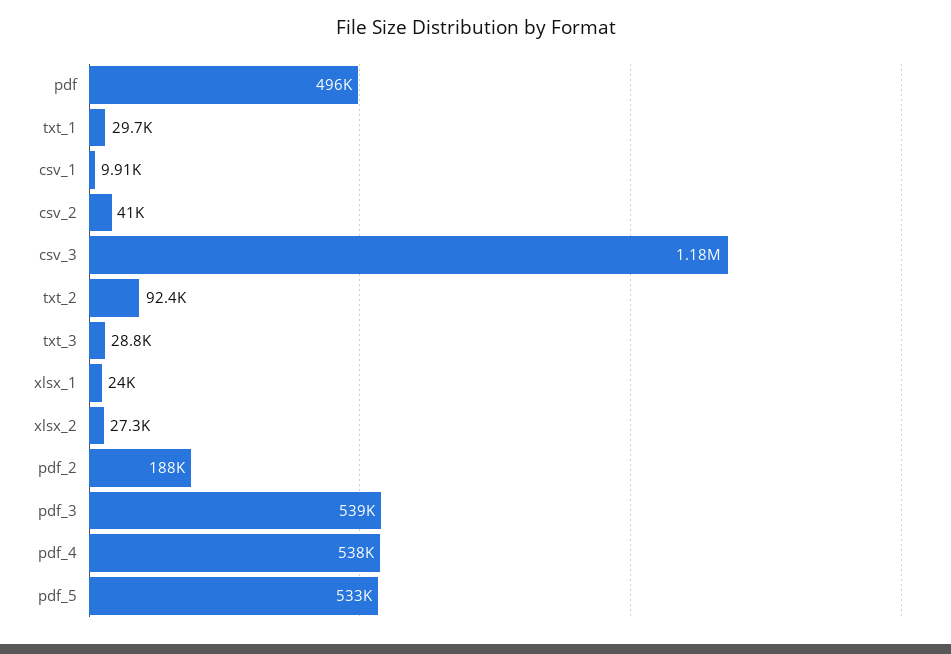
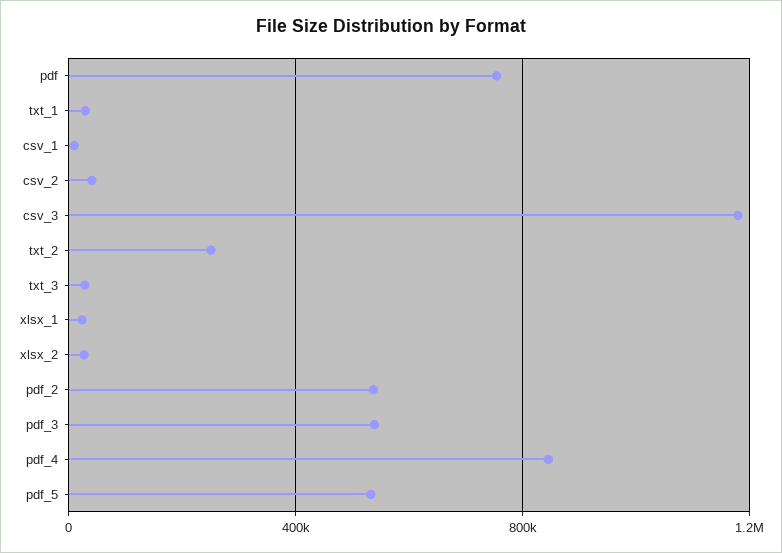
  {
-   "pdf": 496000,
+   "pdf": 750000,
    "txt_1": 29700,
    "csv_1": 9910,
    "csv_2": 41000,
    "csv_3": 1180000,
-   "txt_2": 92400,
+   "txt_2": 250000,
    "txt_3": 28800,
    "xlsx_1": 24000,
    "xlsx_2": 27300,
-   "pdf_2": 188000,
+   "pdf_2": 550000,
    "pdf_3": 539000,
-   "pdf_4": 538000,
+   "pdf_4": 850000,
    "pdf_5": 533000
  }

